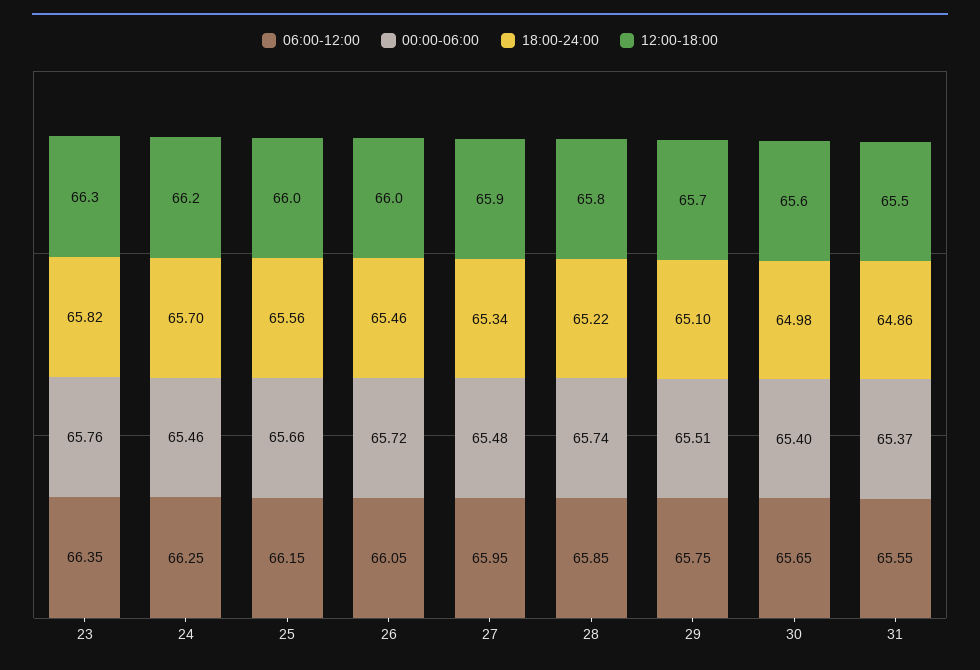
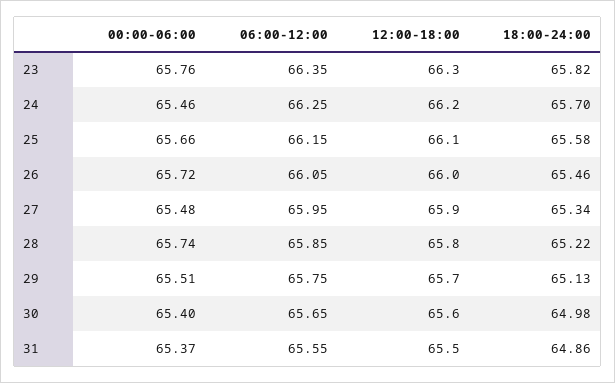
  {
    "06:00-12:00": {
      "23": 66.35,
      "24": 66.25,
      "25": 66.15,
      "26": 66.05,
      "27": 65.95,
      "28": 65.85,
      "29": 65.75,
      "30": 65.65,
      "31": 65.55
    },
    "00:00-06:00": {
      "23": 65.76,
      "24": 65.46,
      "25": 65.66,
      "26": 65.72,
      "27": 65.48,
      "28": 65.74,
      "29": 65.51,
      "30": 65.4,
      "31": 65.37
    },
    "18:00-24:00": {
      "23": 65.82,
      "24": 65.7,
-     "25": 65.56,
+     "25": 65.58,
      "26": 65.46,
      "27": 65.34,
      "28": 65.22,
-     "29": 65.1,
+     "29": 65.13,
      "30": 64.98,
      "31": 64.86
    },
    "12:00-18:00": {
      "23": 66.3,
      "24": 66.2,
-     "25": 66,
+     "25": 66.1,
      "26": 66,
      "27": 65.9,
      "28": 65.8,
      "29": 65.7,
      "30": 65.6,
      "31": 65.5
    }
  }

